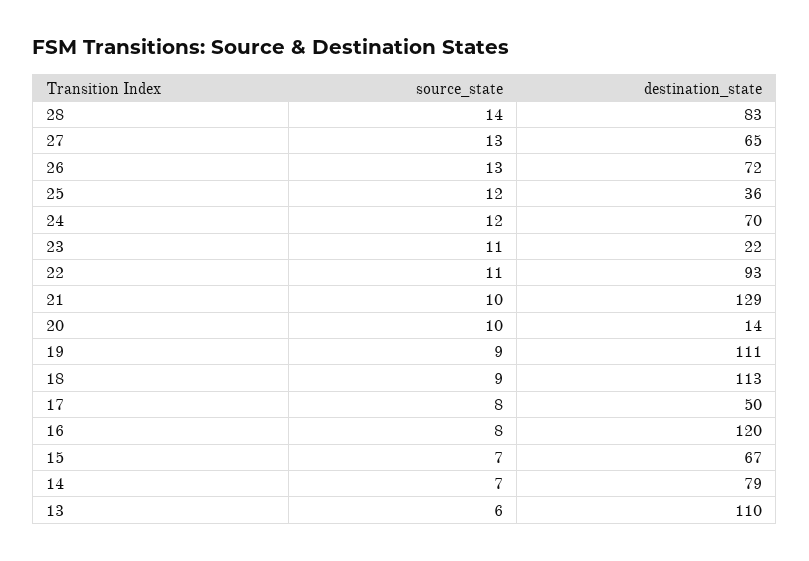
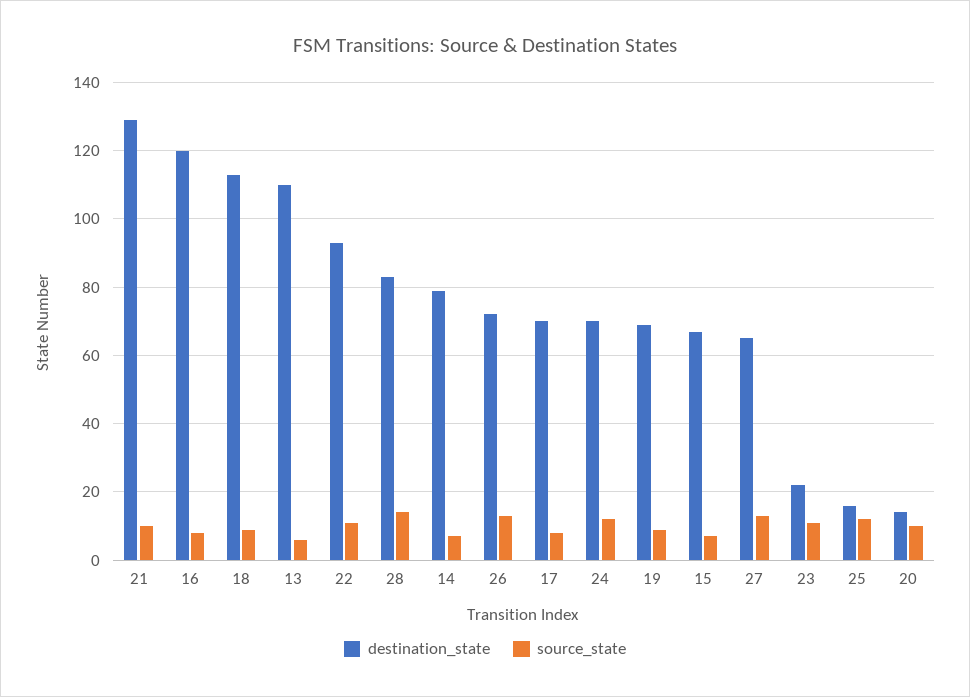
  {
    "source_state": {
      "28": 14,
      "27": 13,
      "26": 13,
      "25": 12,
      "24": 12,
      "23": 11,
      "22": 11,
      "21": 10,
      "20": 10,
      "19": 9,
      "18": 9,
      "17": 8,
      "16": 8,
      "15": 7,
      "14": 7,
      "13": 6
    },
    "destination_state": {
      "28": 83,
      "27": 65,
      "26": 72,
-     "25": 36,
+     "25": 15,
      "24": 70,
      "23": 22,
      "22": 93,
      "21": 129,
      "20": 14,
-     "19": 111,
+     "19": 70,
      "18": 113,
-     "17": 50,
+     "17": 70,
      "16": 120,
      "15": 67,
      "14": 79,
      "13": 110
    }
  }

